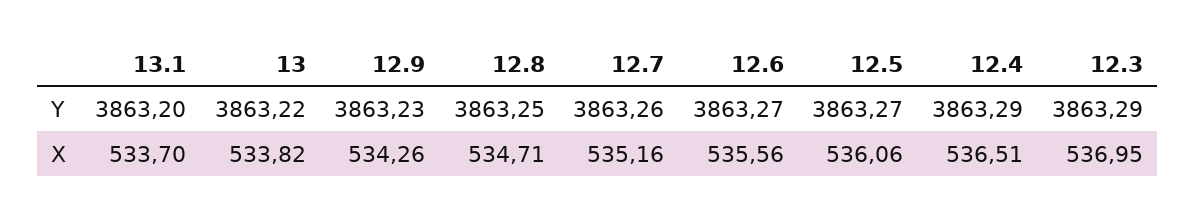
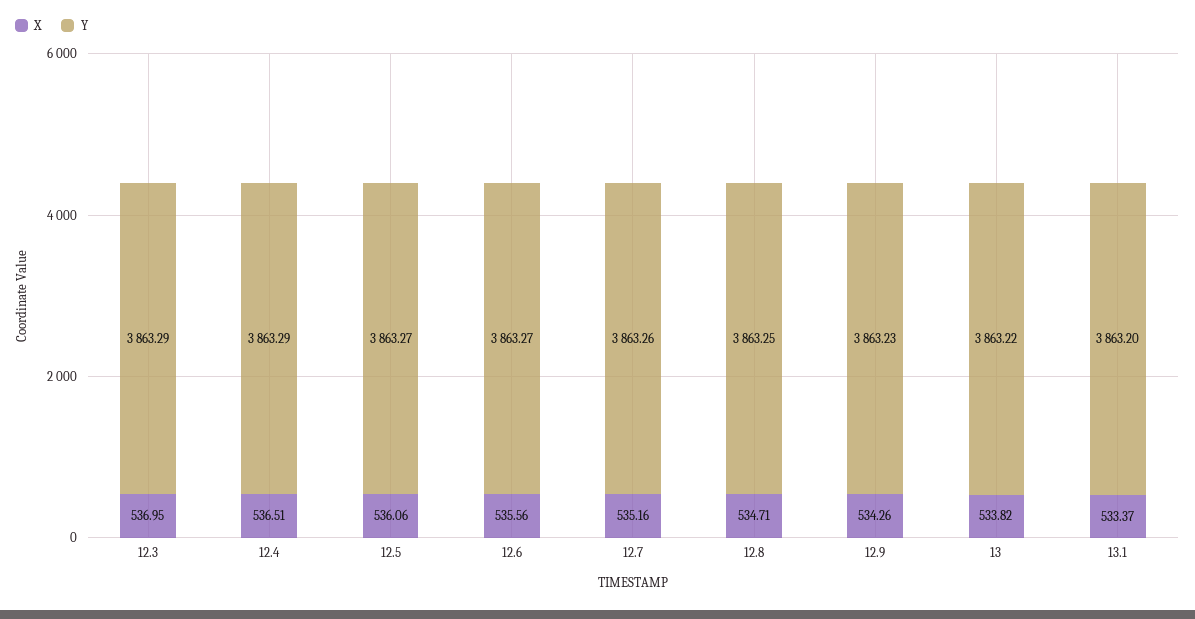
  {
    "Y": {
      "13.1": 3863.2,
      "13": 3863.22,
      "12.9": 3863.23,
      "12.8": 3863.25,
      "12.7": 3863.26,
      "12.6": 3863.27,
      "12.5": 3863.27,
      "12.4": 3863.29,
      "12.3": 3863.29
    },
    "X": {
-     "13.1": 533.7,
+     "13.1": 533.37,
      "13": 533.82,
      "12.9": 534.26,
      "12.8": 534.71,
      "12.7": 535.16,
      "12.6": 535.56,
      "12.5": 536.06,
      "12.4": 536.51,
      "12.3": 536.95
    }
  }

